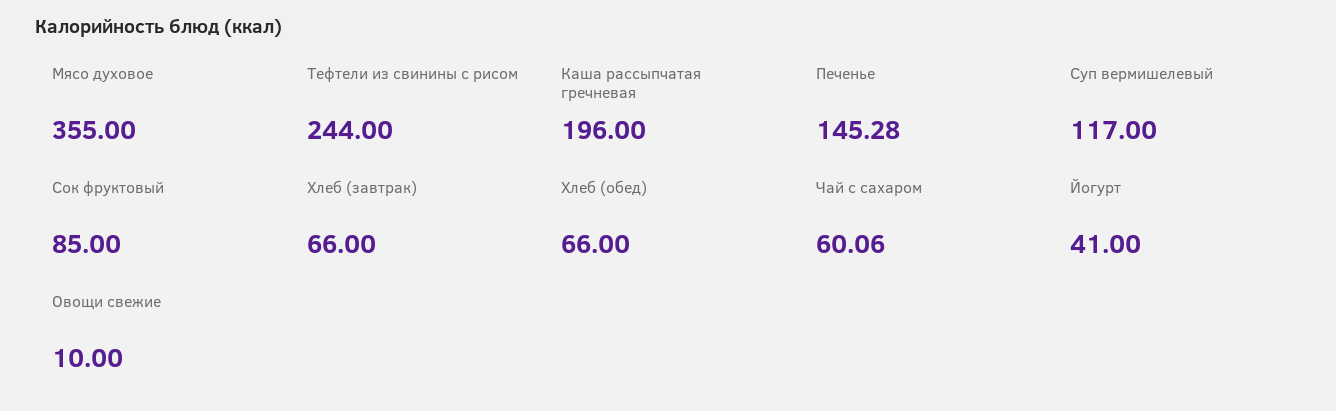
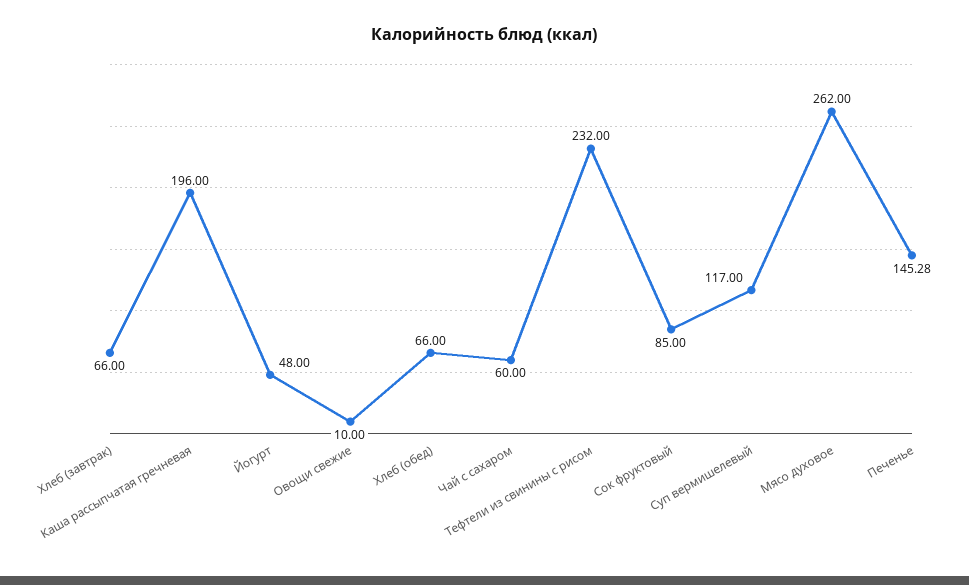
  {
-   "Мясо духовое": 355,
+   "Мясо духовое": 262,
-   "Тефтели из свинины с рисом": 244,
+   "Тефтели из свинины с рисом": 232,
    "Каша рассыпчатая гречневая": 196,
    "Печенье": 145.28,
    "Суп вермишелевый": 117,
    "Сок фруктовый": 85,
    "Хлеб (завтрак)": 66,
    "Хлеб (обед)": 66,
-   "Чай с сахаром": 60.06,
+   "Чай с сахаром": 60,
-   "Йогурт": 41,
+   "Йогурт": 48,
    "Овощи свежие": 10
  }

